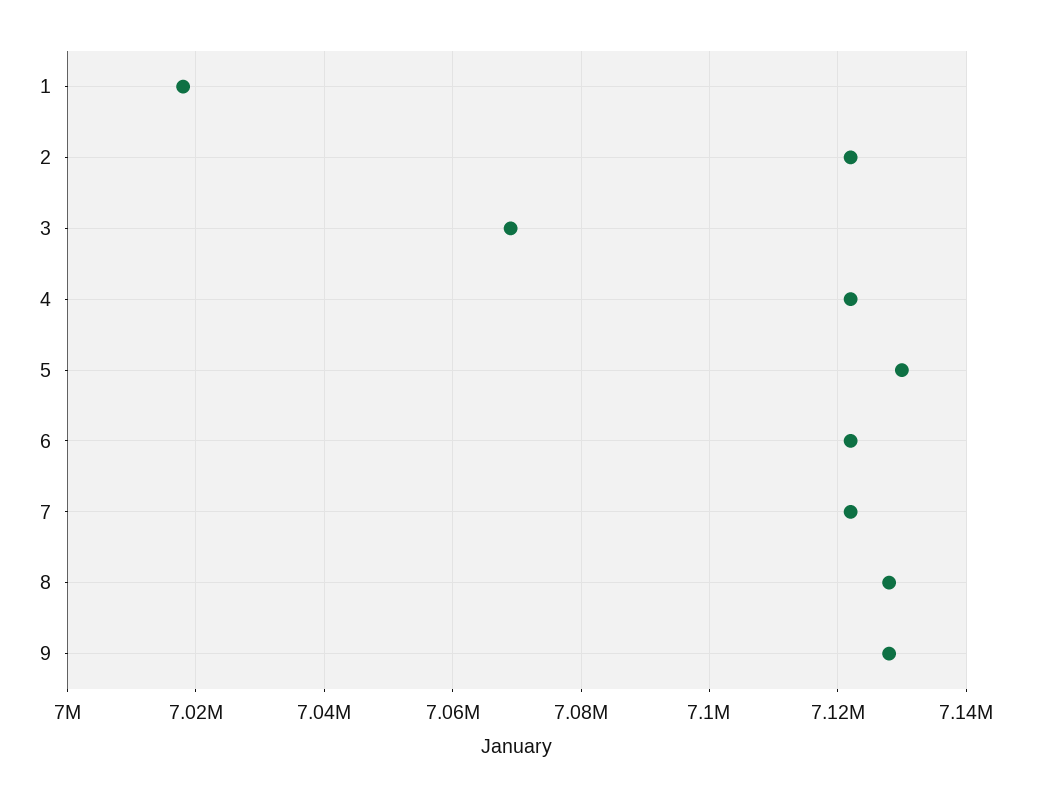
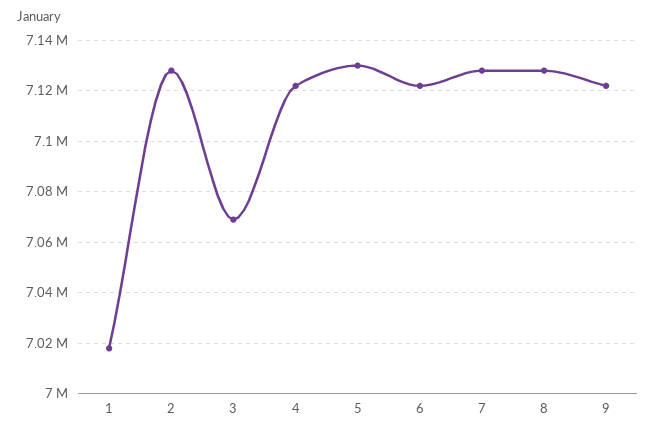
  {
    "1": 7018000,
-   "2": 7122000,
+   "2": 7127500,
    "3": 7070000,
    "4": 7122000,
    "5": 7130000,
    "6": 7122000,
-   "7": 7122000,
+   "7": 7127500,
    "8": 7128000,
-   "9": 7128000
+   "9": 7122500
  }

